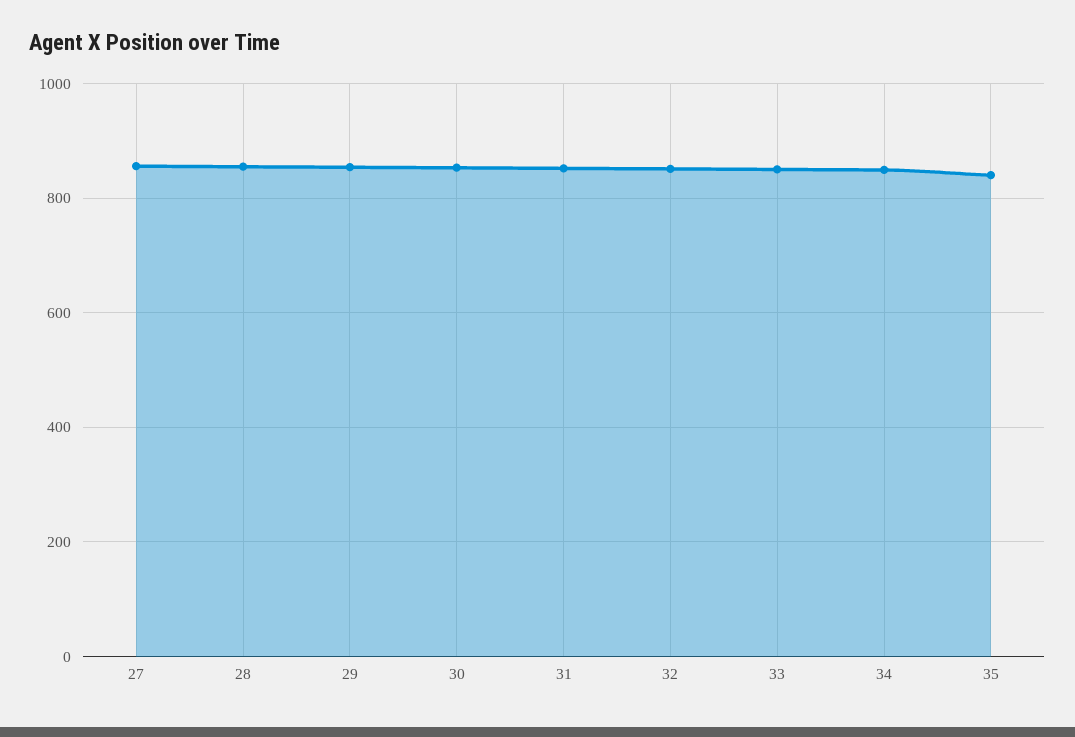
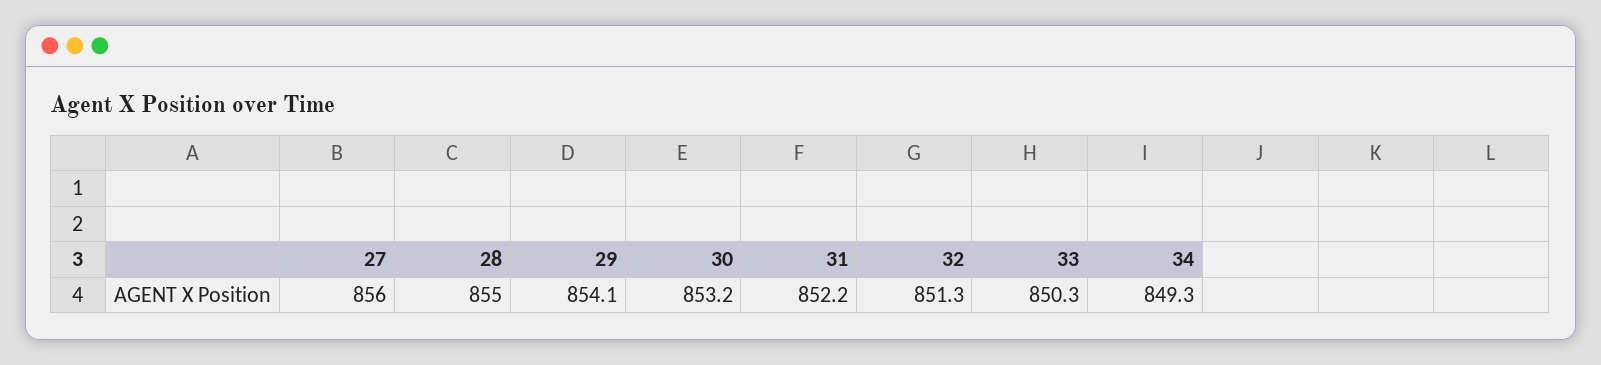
  {
    "27": 856,
    "28": 855,
    "29": 854.1,
    "30": 853.2,
    "31": 852.2,
    "32": 851.3,
    "33": 850.3,
-   "34": 849.3,
+   "34": 849.3
-   "35": 840
  }

